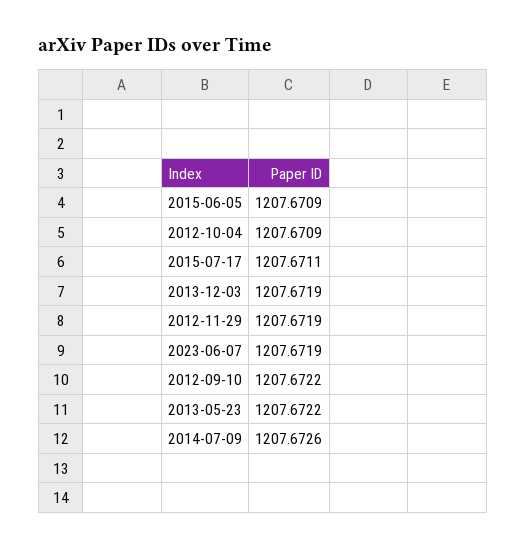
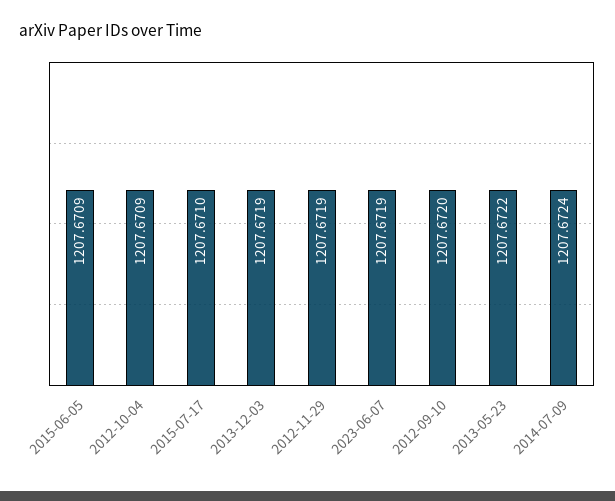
  {
    "2015-06-05": 1207.6709,
    "2012-10-04": 1207.6709,
-   "2015-07-17": 1207.6711,
+   "2015-07-17": 1207.671,
    "2013-12-03": 1207.6719,
    "2012-11-29": 1207.6719,
    "2023-06-07": 1207.6719,
-   "2012-09-10": 1207.6722,
+   "2012-09-10": 1207.672,
    "2013-05-23": 1207.6722,
-   "2014-07-09": 1207.6726
+   "2014-07-09": 1207.6724
  }

